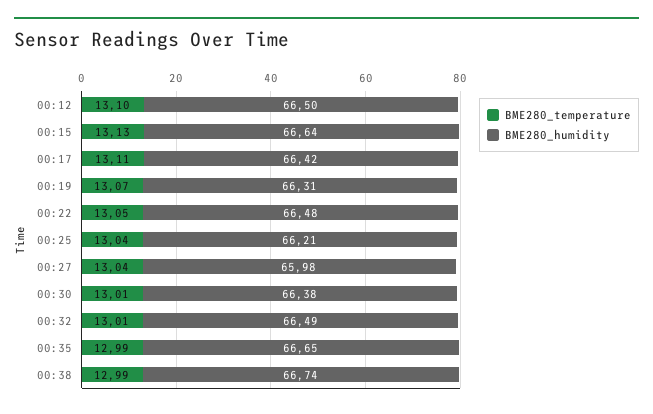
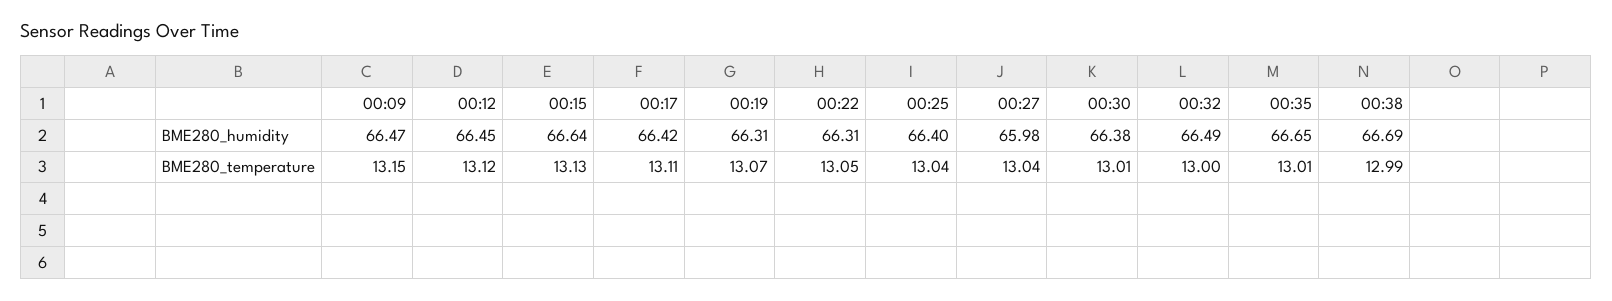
  {
    "BME280_temperature": {
-     "00:12": 13.1,
+     "00:12": 13.12,
      "00:15": 13.13,
      "00:17": 13.11,
      "00:19": 13.07,
      "00:22": 13.05,
      "00:25": 13.04,
      "00:27": 13.04,
      "00:30": 13.01,
-     "00:32": 13.01,
+     "00:32": 13,
-     "00:35": 12.99,
+     "00:35": 13.01,
-     "00:38": 12.99
+     "00:38": 12.99,
+     "00:09": 13.15
    },
    "BME280_humidity": {
-     "00:12": 66.5,
+     "00:12": 66.45,
      "00:15": 66.64,
      "00:17": 66.42,
      "00:19": 66.31,
-     "00:22": 66.48,
+     "00:22": 66.31,
-     "00:25": 66.21,
+     "00:25": 66.4,
      "00:27": 65.98,
      "00:30": 66.38,
      "00:32": 66.49,
      "00:35": 66.65,
-     "00:38": 66.74
+     "00:38": 66.69,
+     "00:09": 66.47
    }
  }

